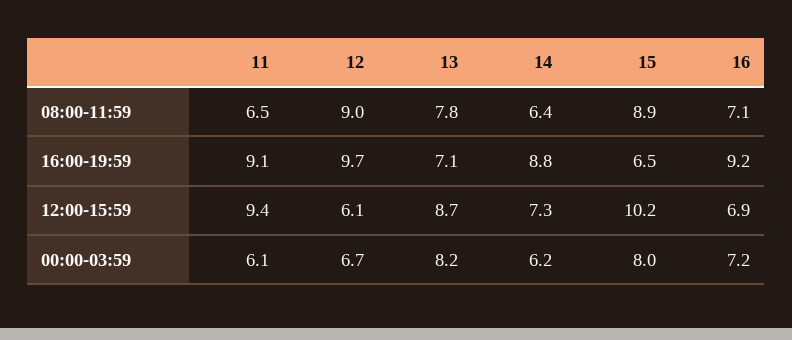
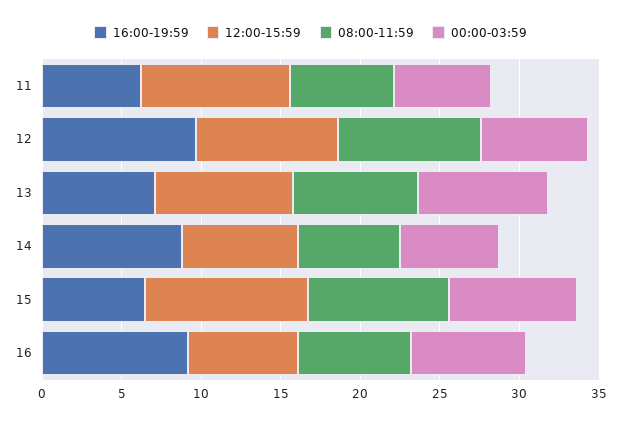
  {
    "08:00-11:59": {
      "11": 6.5,
      "12": 9,
      "13": 7.8,
      "14": 6.4,
      "15": 8.9,
      "16": 7.1
    },
    "16:00-19:59": {
-     "11": 9.1,
+     "11": 6,
      "12": 9.7,
      "13": 7.1,
      "14": 8.8,
      "15": 6.5,
      "16": 9.2
    },
    "12:00-15:59": {
      "11": 9.4,
-     "12": 6.1,
+     "12": 9,
      "13": 8.7,
      "14": 7.3,
      "15": 10.2,
      "16": 6.9
    },
    "00:00-03:59": {
      "11": 6.1,
      "12": 6.7,
      "13": 8.2,
      "14": 6.2,
      "15": 8,
      "16": 7.2
    }
  }

